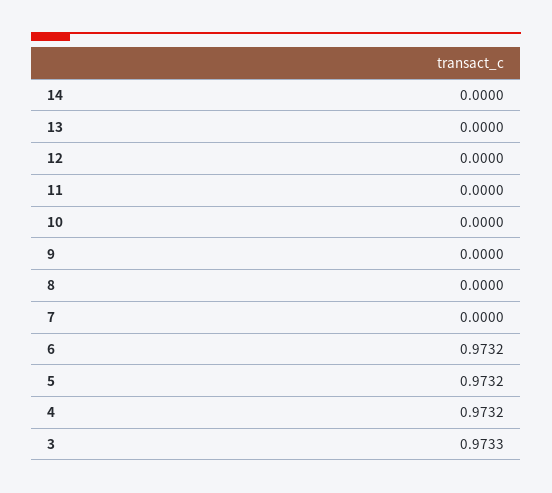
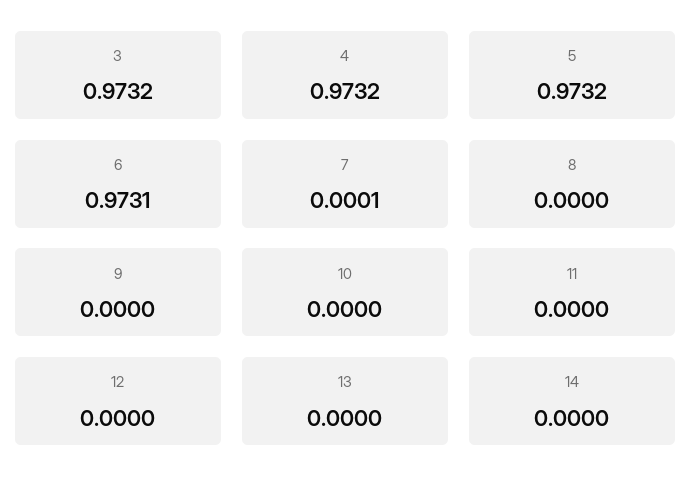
  {
    "14": 0,
    "13": 0,
    "12": 0,
    "11": 0,
    "10": 0,
    "9": 0,
    "8": 0,
-   "7": 0,
+   "7": 0.0001,
-   "6": 0.9732,
+   "6": 0.9731,
    "5": 0.9732,
    "4": 0.9732,
-   "3": 0.9733
+   "3": 0.9732
  }

